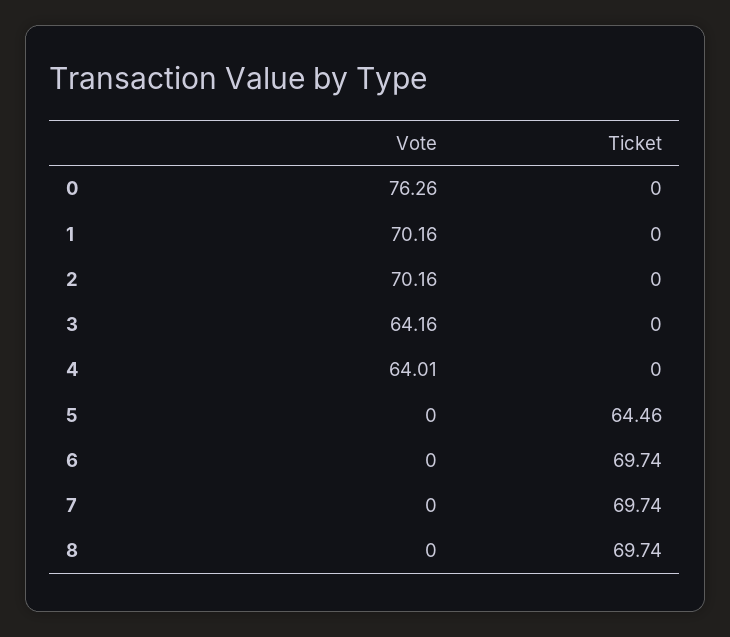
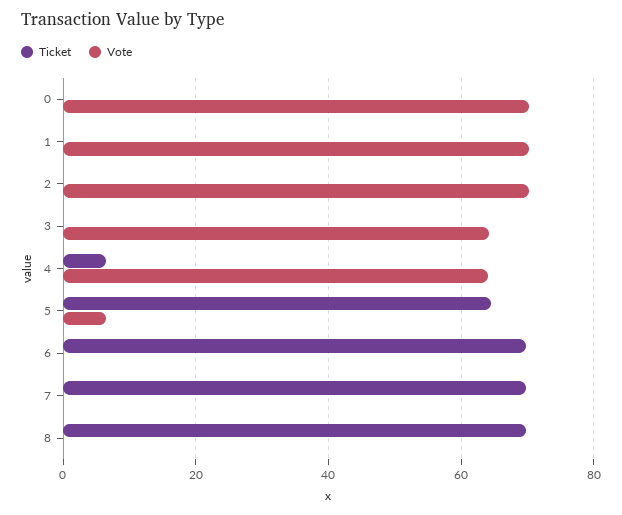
  {
    "Vote": {
-     "0": 76.26,
+     "0": 70,
      "1": 70.16,
      "2": 70.16,
      "3": 64.16,
      "4": 64.01,
-     "5": 0,
+     "5": 6,
      "6": 0,
      "7": 0,
      "8": 0
    },
    "Ticket": {
      "0": 0,
      "1": 0,
      "2": 0,
      "3": 0,
-     "4": 0,
+     "4": 6,
      "5": 64.46,
      "6": 69.74,
      "7": 69.74,
      "8": 69.74
    }
  }

